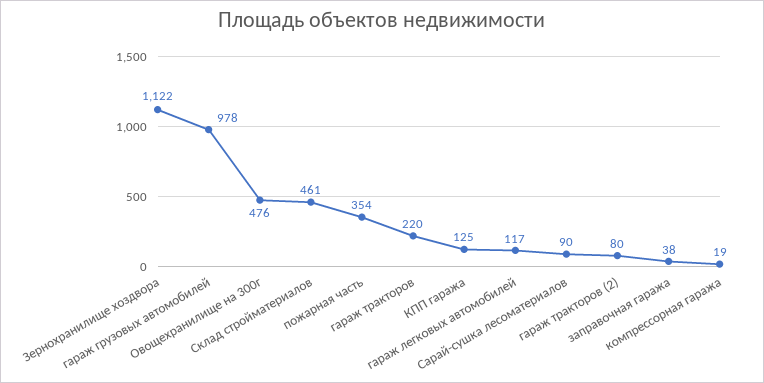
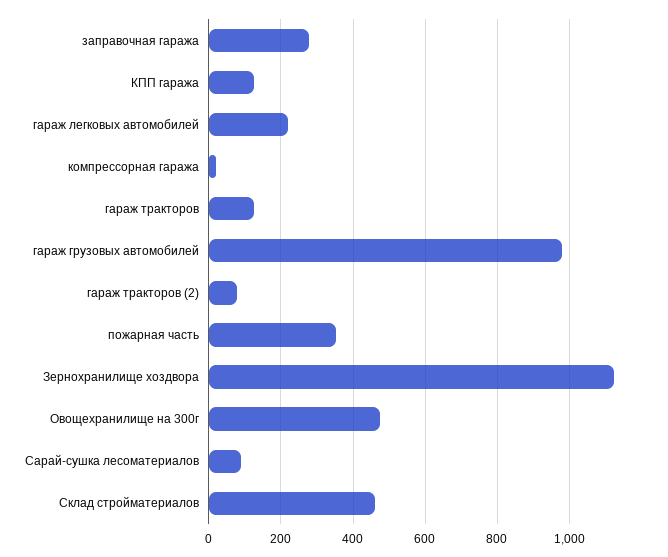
  {
    "Зернохранилище хоздвора": 1122,
    "гараж грузовых автомобилей": 978,
    "Овощехранилище на 300г": 476,
    "Склад стройматериалов": 461,
    "пожарная часть": 354,
-   "гараж тракторов": 220,
+   "гараж тракторов": 120,
    "КПП гаража": 125,
-   "гараж легковых автомобилей": 117,
+   "гараж легковых автомобилей": 220,
    "Сарай-сушка лесоматериалов": 90,
    "гараж тракторов (2)": 80,
-   "заправочная гаража": 38,
+   "заправочная гаража": 280,
    "компрессорная гаража": 19
  }

